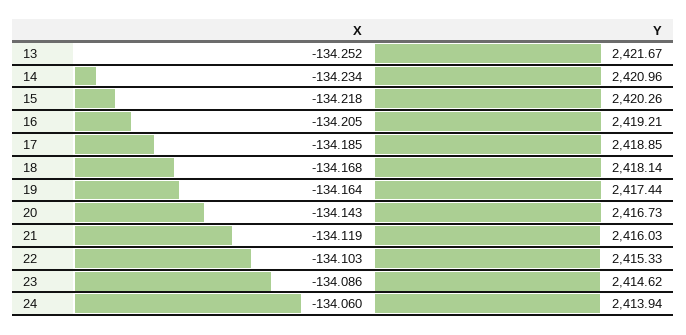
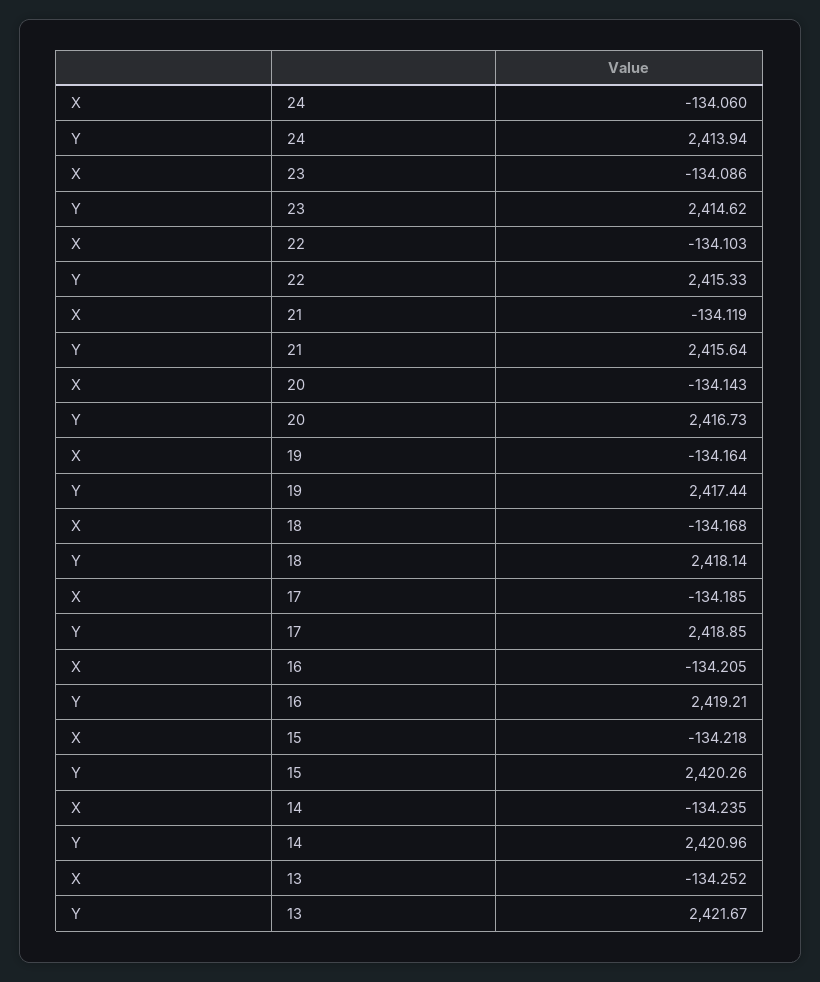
  {
    "X": {
      "13": -134.252,
-     "14": -134.234,
+     "14": -134.235,
      "15": -134.218,
      "16": -134.205,
      "17": -134.185,
      "18": -134.168,
      "19": -134.164,
      "20": -134.143,
      "21": -134.119,
      "22": -134.103,
      "23": -134.086,
      "24": -134.06
    },
    "Y": {
      "13": 2421.67,
      "14": 2420.96,
      "15": 2420.26,
      "16": 2419.21,
      "17": 2418.85,
      "18": 2418.14,
      "19": 2417.44,
      "20": 2416.73,
-     "21": 2416.03,
+     "21": 2415.64,
      "22": 2415.33,
      "23": 2414.62,
      "24": 2413.94
    }
  }

